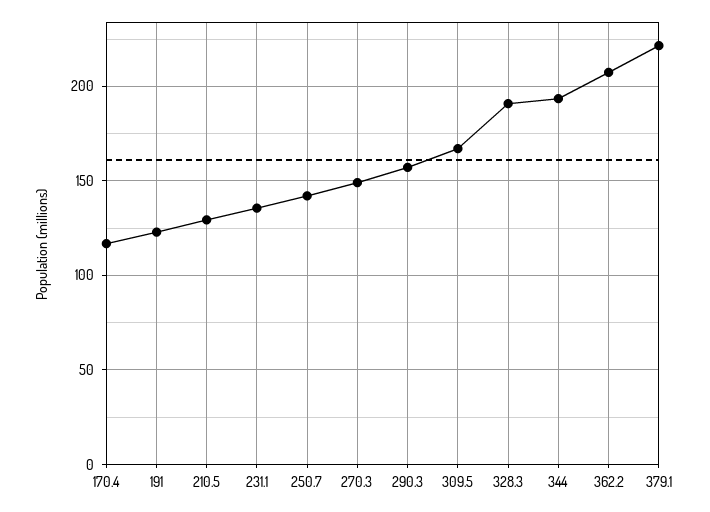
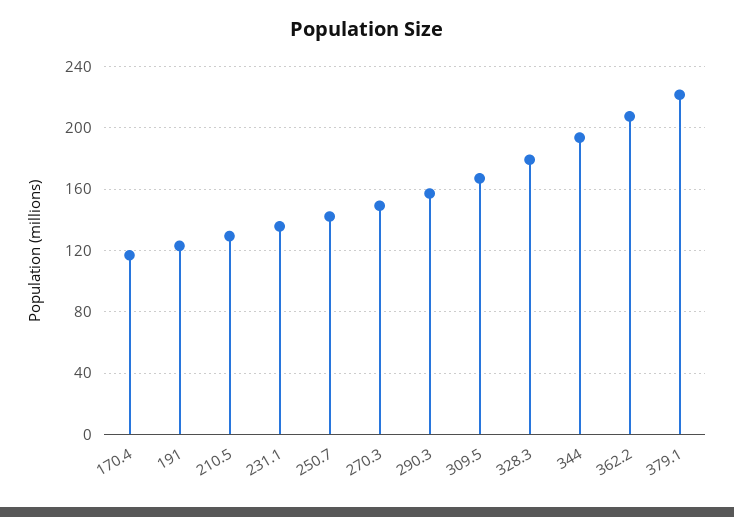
  {
    "170.4": 115,
    "191": 125,
    "210.5": 130,
    "231.1": 135,
    "250.7": 140,
    "270.3": 150,
    "290.3": 155,
    "309.5": 165,
-   "328.3": 190,
+   "328.3": 180,
    "344": 195,
    "362.2": 205,
    "379.1": 220
  }

